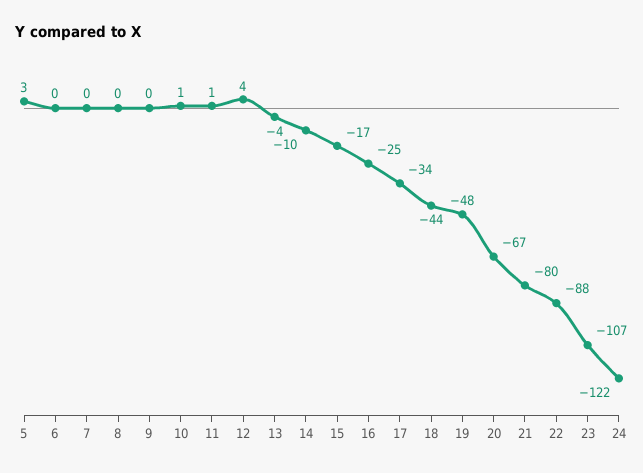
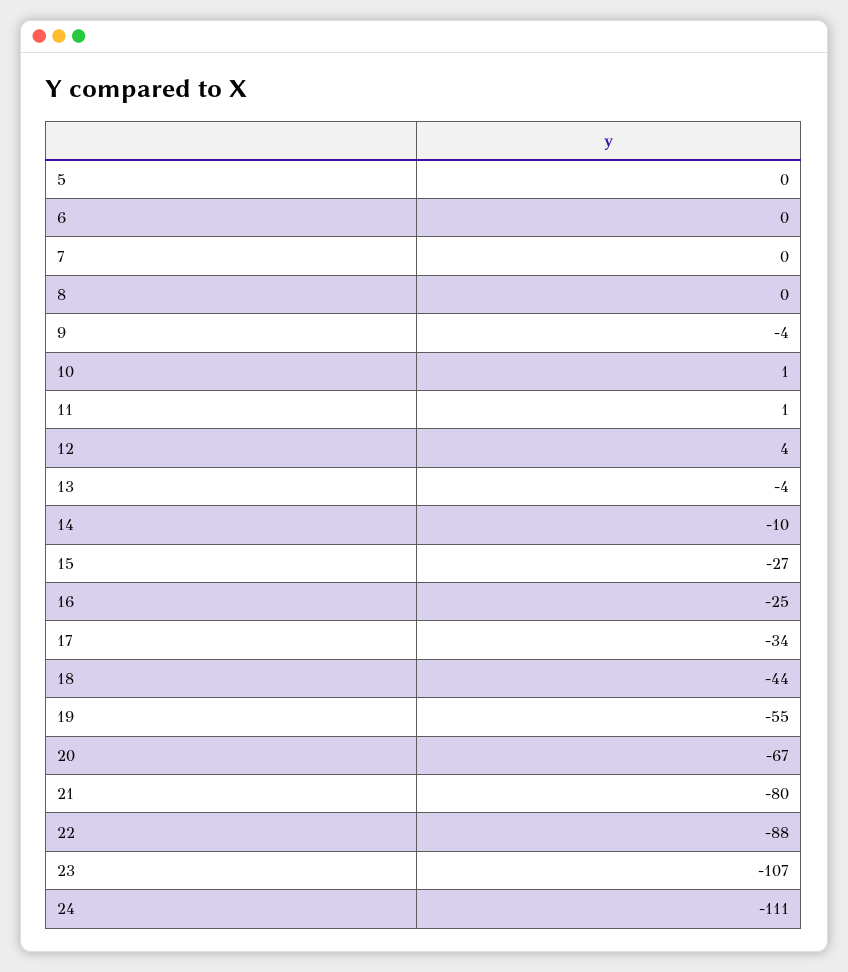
  {
-   "5": 3,
+   "5": 0,
    "6": 0,
    "7": 0,
    "8": 0,
-   "9": 0,
+   "9": -4,
    "10": 1,
    "11": 1,
    "12": 4,
    "13": -4,
    "14": -10,
-   "15": -17,
+   "15": -27,
    "16": -25,
    "17": -34,
    "18": -44,
-   "19": -48,
+   "19": -55,
    "20": -67,
    "21": -80,
    "22": -88,
    "23": -107,
-   "24": -122
+   "24": -111
  }

